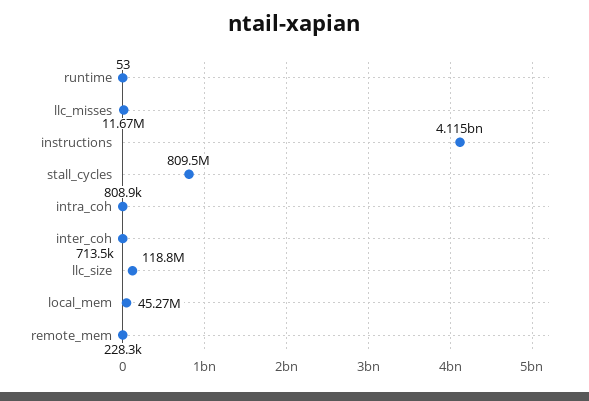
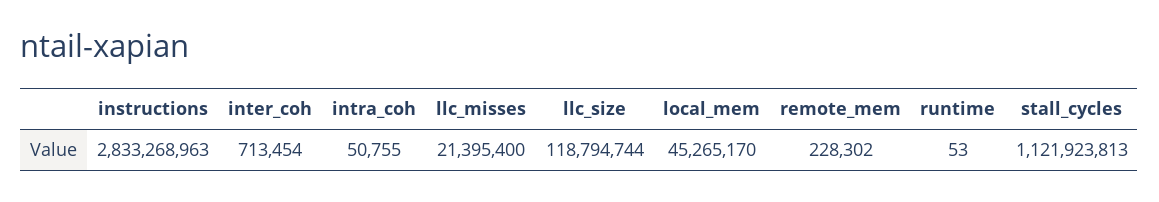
  {
    "runtime": 53,
-   "llc_misses": 11670000,
+   "llc_misses": 21395400,
-   "instructions": 4115000000,
+   "instructions": 2833268963,
-   "stall_cycles": 809500000,
+   "stall_cycles": 1121923813,
-   "intra_coh": 808900,
+   "intra_coh": 50755,
    "inter_coh": 713454,
    "llc_size": 118794744,
    "local_mem": 45265170,
    "remote_mem": 228302
  }

